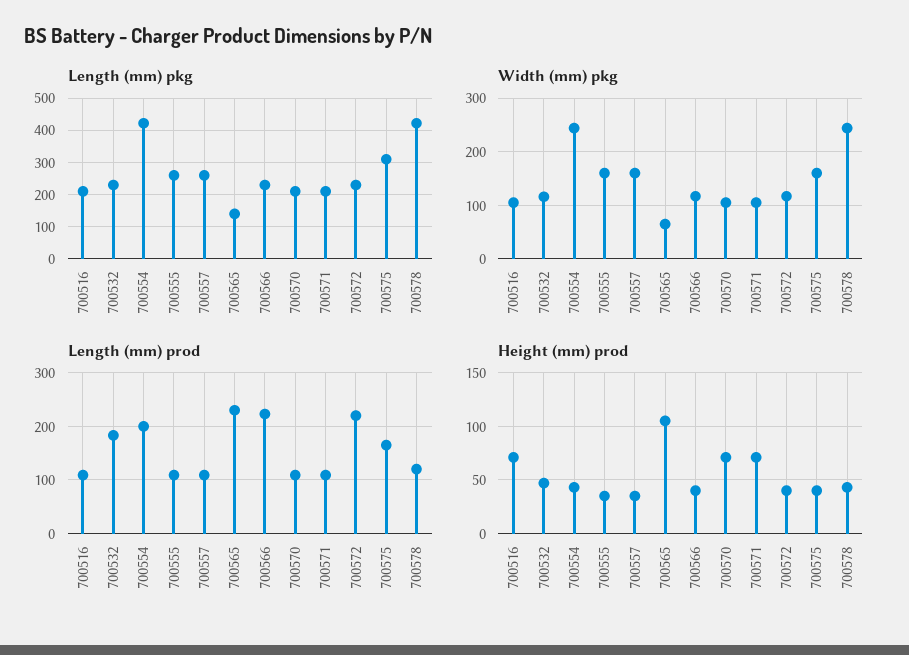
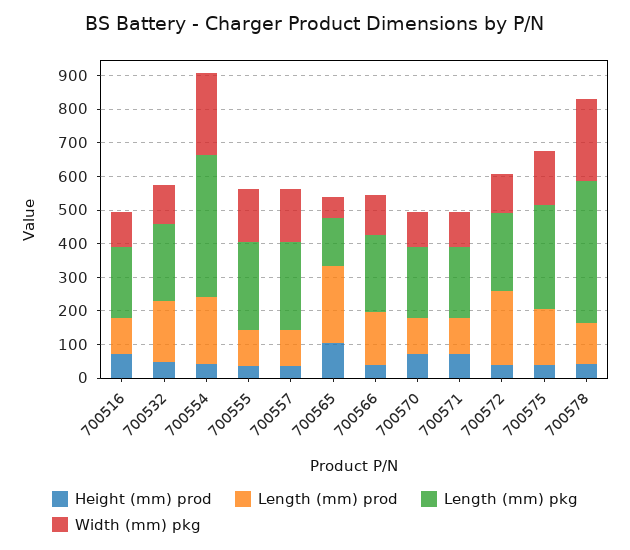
  {
    "Length (mm) pkg": {
      "700516": 220,
      "700532": 240,
      "700554": 420,
      "700555": 260,
      "700557": 260,
      "700565": 140,
      "700566": 240,
      "700570": 220,
      "700571": 220,
      "700572": 240,
      "700575": 320,
      "700578": 420
    },
    "Width (mm) pkg": {
      "700516": 100,
      "700532": 120,
      "700554": 240,
      "700555": 160,
      "700557": 160,
      "700565": 60,
      "700566": 120,
      "700570": 100,
      "700571": 100,
      "700572": 120,
      "700575": 160,
      "700578": 240
    },
    "Length (mm) prod": {
      "700516": 100,
      "700532": 180,
      "700554": 200,
      "700555": 100,
      "700557": 100,
      "700565": 240,
-     "700566": 220,
+     "700566": 150,
      "700570": 100,
      "700571": 100,
      "700572": 220,
      "700575": 160,
      "700578": 120
    },
    "Height (mm) prod": {
      "700516": 70,
      "700532": 50,
      "700554": 40,
      "700555": 40,
      "700557": 40,
      "700565": 110,
      "700566": 40,
      "700570": 70,
      "700571": 70,
      "700572": 40,
      "700575": 40,
      "700578": 40
    }
  }

